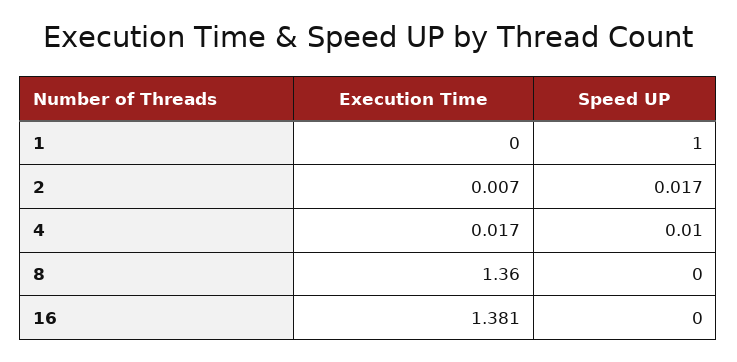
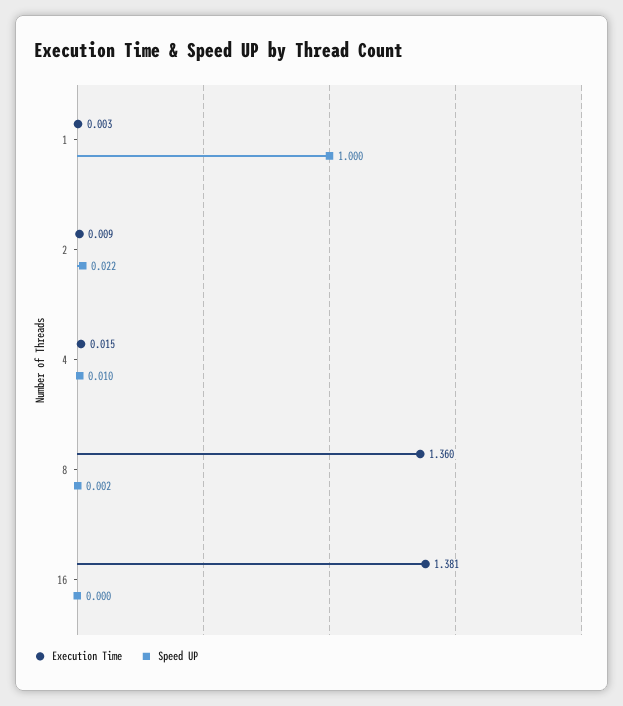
  {
    "Execution Time": {
-     "1": 0,
+     "1": 0.003,
-     "2": 0.007,
+     "2": 0.009,
-     "4": 0.017,
+     "4": 0.015,
      "8": 1.36,
      "16": 1.381
    },
    "Speed UP": {
      "1": 1,
-     "2": 0.017,
+     "2": 0.022,
      "4": 0.01,
-     "8": 0,
+     "8": 0.002,
      "16": 0
    }
  }

